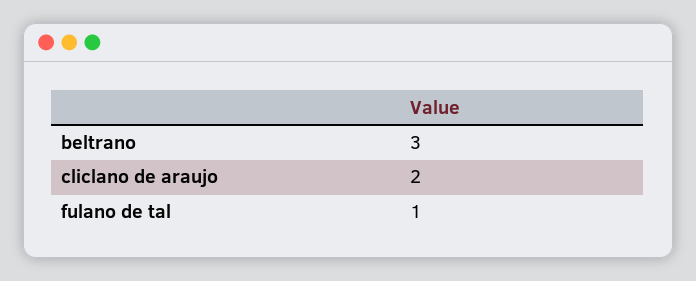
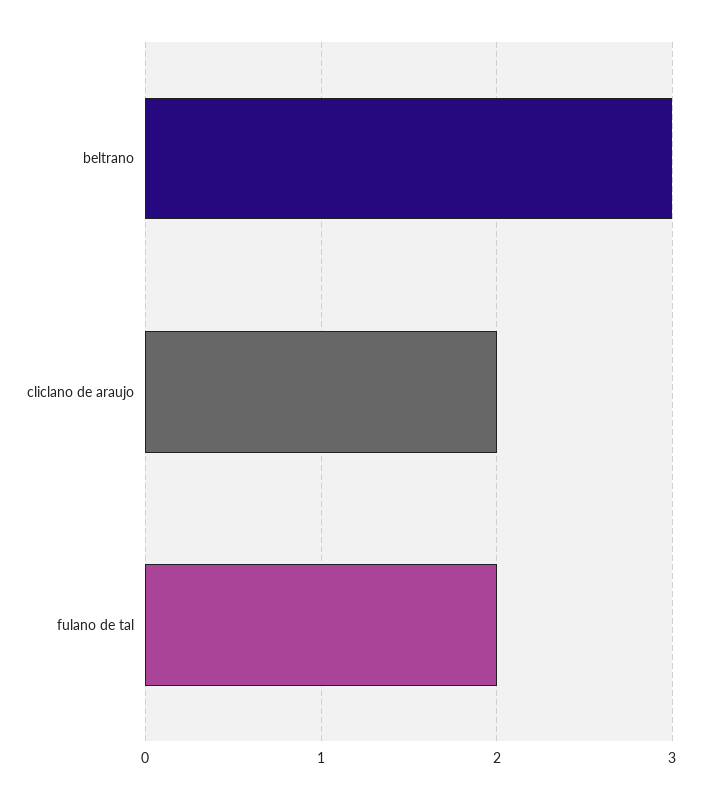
  {
    "beltrano": 3,
    "cliclano de araujo": 2,
-   "fulano de tal": 1
+   "fulano de tal": 2
  }

